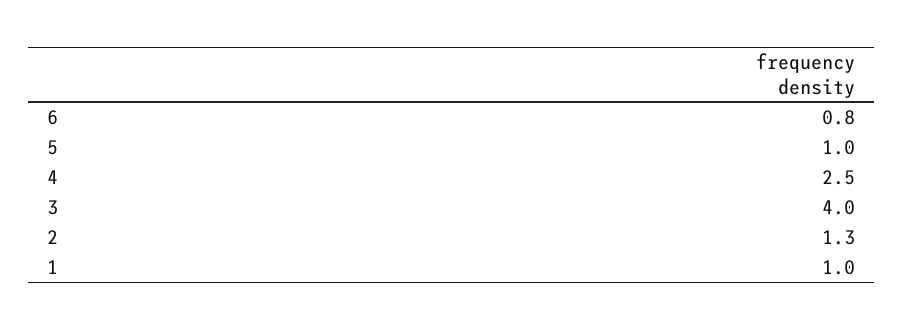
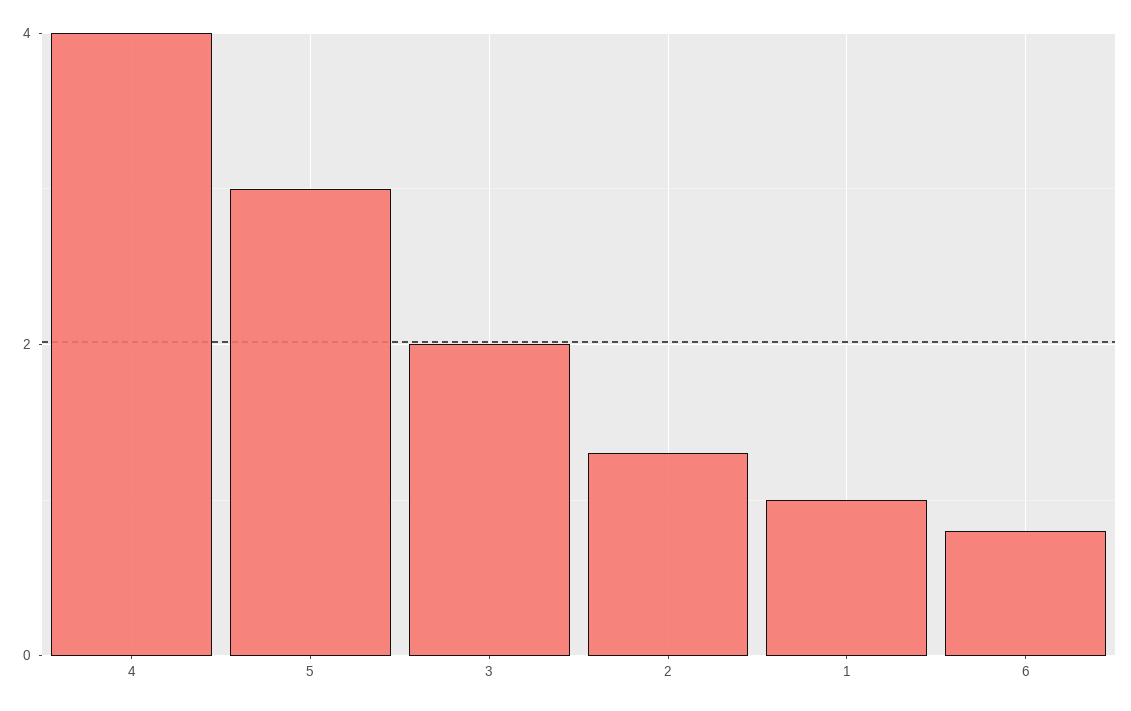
  {
    "6": 0.8,
-   "5": 1,
+   "5": 3,
-   "4": 2.5,
+   "4": 4,
-   "3": 4,
+   "3": 2,
    "2": 1.3,
    "1": 1
  }

